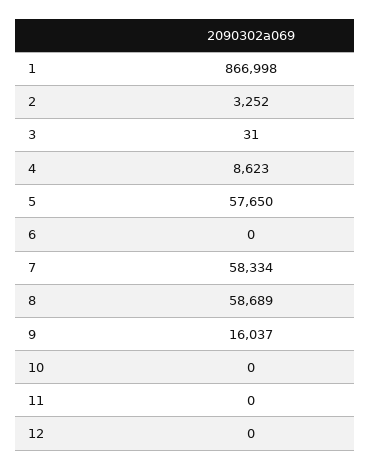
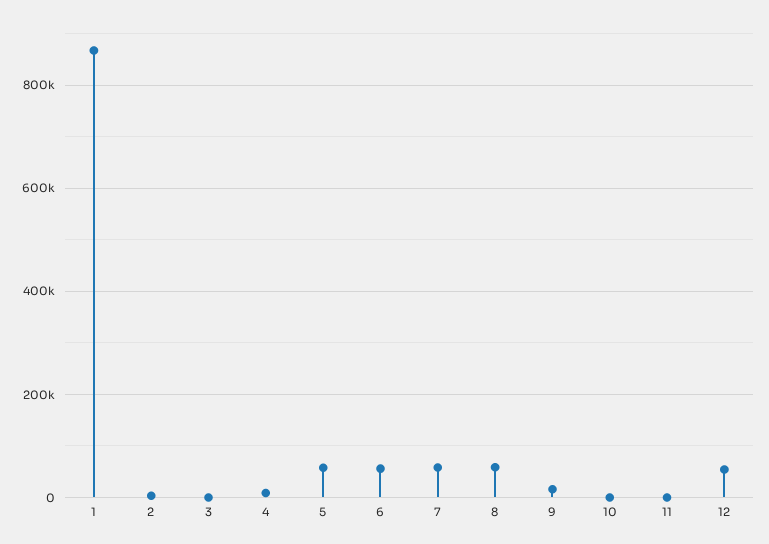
  {
    "1": 866998,
    "2": 3252,
    "3": 31,
    "4": 8623,
    "5": 57650,
-   "6": 0,
+   "6": 60000,
    "7": 58334,
    "8": 58689,
    "9": 16037,
    "10": 0,
    "11": 0,
-   "12": 0
+   "12": 60000
  }

